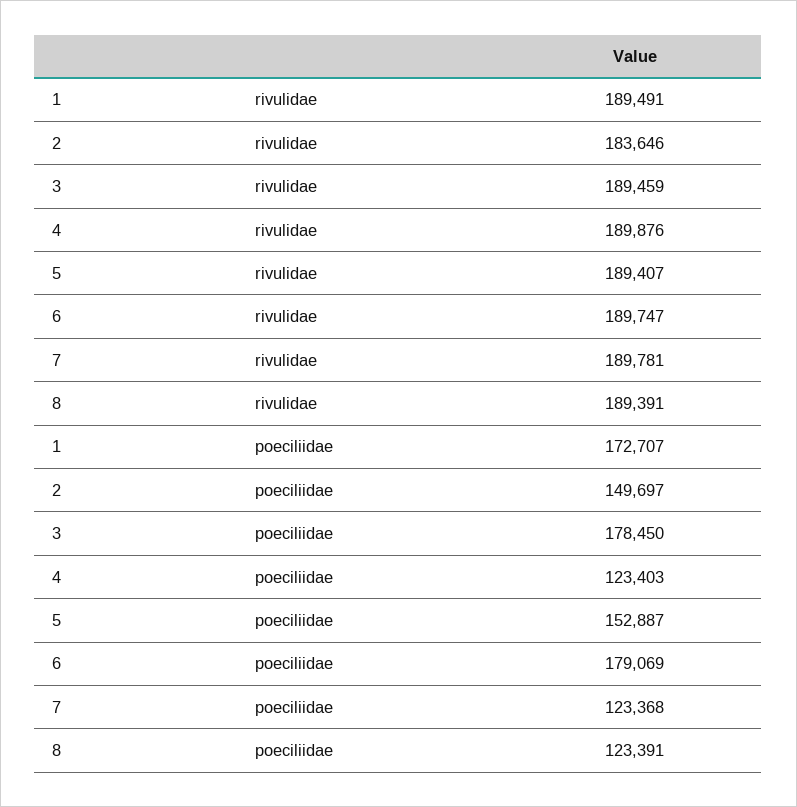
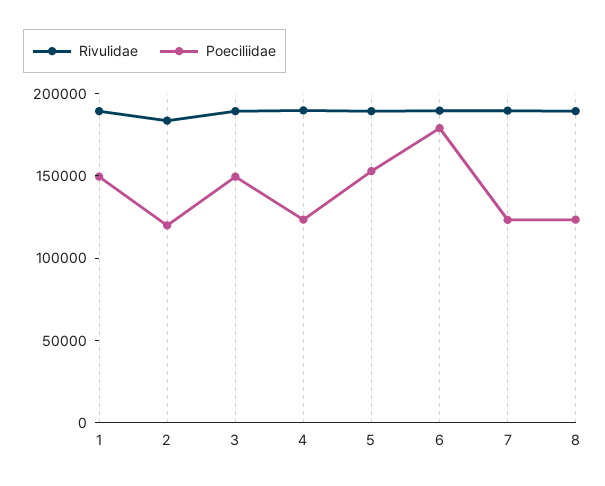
  {
    "rivulidae": {
      "1": 189491,
      "2": 183646,
      "3": 189459,
      "4": 189876,
      "5": 189407,
      "6": 189747,
      "7": 189781,
      "8": 189391
    },
    "poeciliidae": {
-     "1": 172707,
+     "1": 150000,
-     "2": 149697,
+     "2": 120000,
-     "3": 178450,
+     "3": 150000,
      "4": 123403,
      "5": 152887,
      "6": 179069,
      "7": 123368,
      "8": 123391
    }
  }

